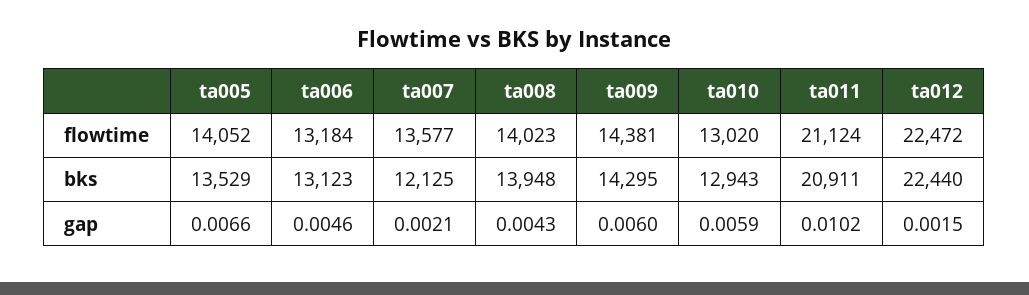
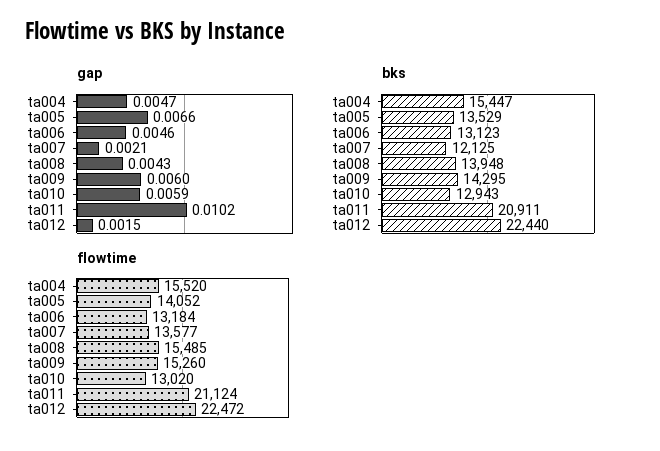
  {
    "flowtime": {
      "ta005": 14052,
      "ta006": 13184,
      "ta007": 13577,
-     "ta008": 14023,
+     "ta008": 15485,
-     "ta009": 14381,
+     "ta009": 15260,
      "ta010": 13020,
      "ta011": 21124,
-     "ta012": 22472
+     "ta012": 22472,
+     "ta004": 15520
    },
    "bks": {
      "ta005": 13529,
      "ta006": 13123,
      "ta007": 12125,
      "ta008": 13948,
      "ta009": 14295,
      "ta010": 12943,
      "ta011": 20911,
-     "ta012": 22440
+     "ta012": 22440,
+     "ta004": 15447
    },
    "gap": {
      "ta005": 0.0066,
      "ta006": 0.0046,
      "ta007": 0.0021,
      "ta008": 0.0043,
      "ta009": 0.006,
      "ta010": 0.0059,
      "ta011": 0.0102,
-     "ta012": 0.0015
+     "ta012": 0.0015,
+     "ta004": 0.0047
    }
  }

